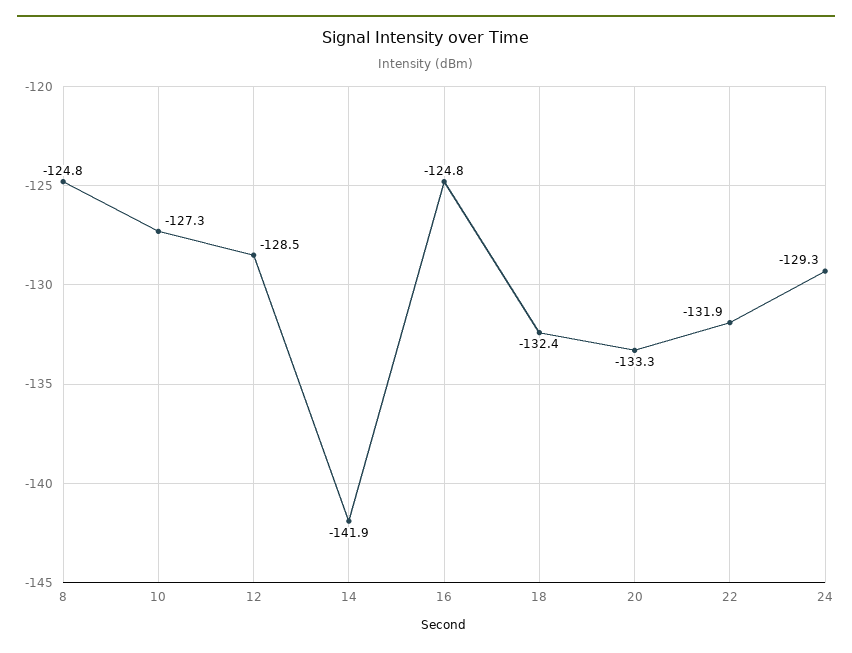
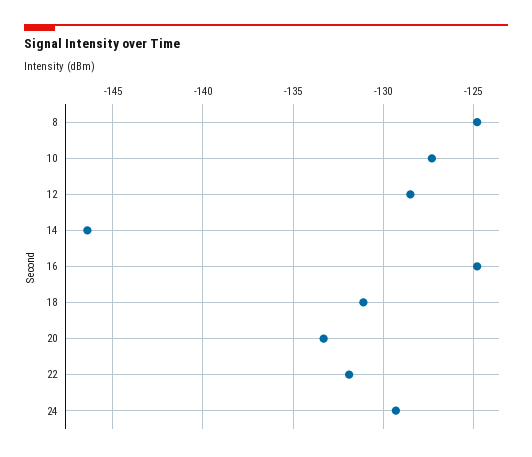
  {
    "8": -124.8,
    "10": -127.3,
    "12": -128.5,
-   "14": -141.9,
+   "14": -146.5,
    "16": -124.8,
-   "18": -132.4,
+   "18": -131,
    "20": -133.3,
    "22": -131.9,
    "24": -129.3
  }

